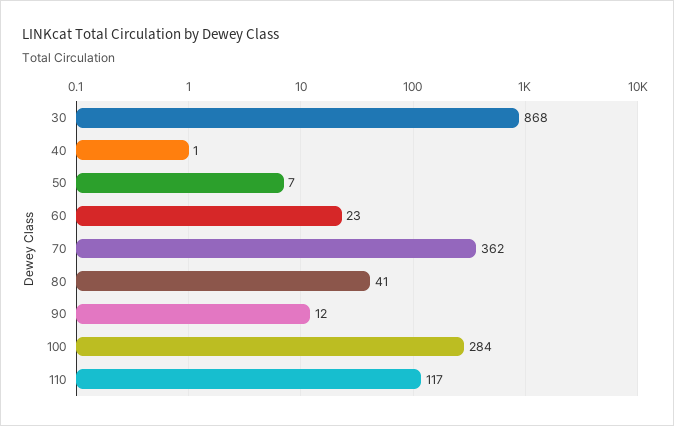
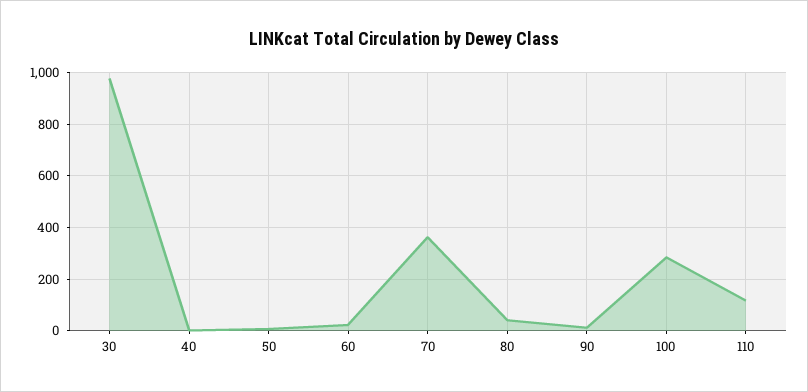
  {
-   "30": 868,
+   "30": 975,
    "40": 1,
    "50": 7,
    "60": 23,
    "70": 362,
    "80": 41,
    "90": 12,
    "100": 284,
    "110": 117
  }

